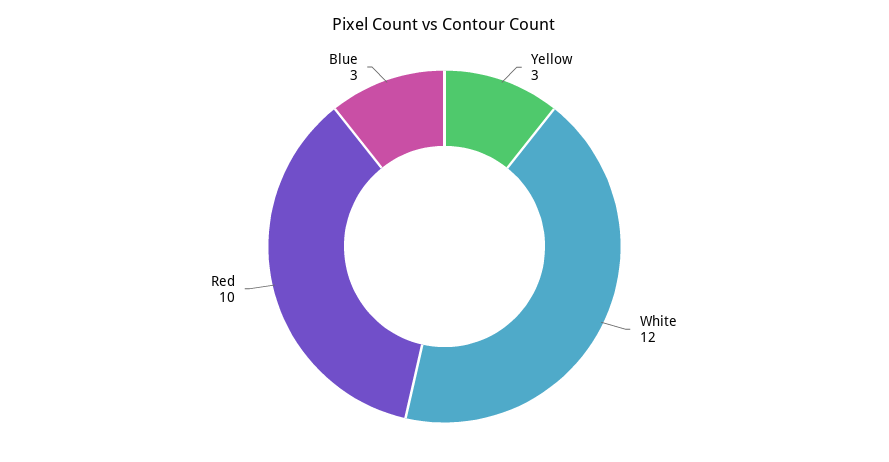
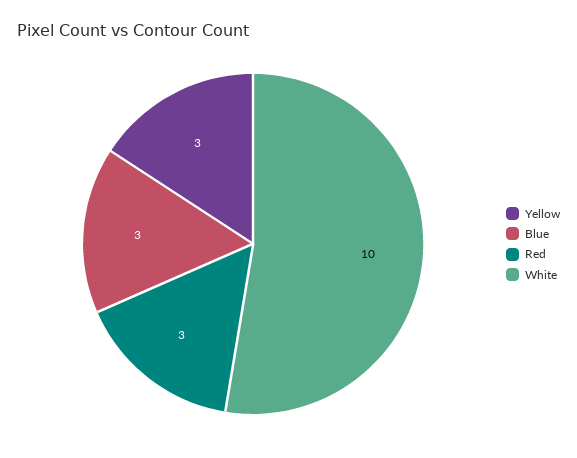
  {
    "Yellow": 3,
-   "White": 12,
+   "White": 10,
-   "Red": 10,
+   "Red": 3,
    "Blue": 3
  }

